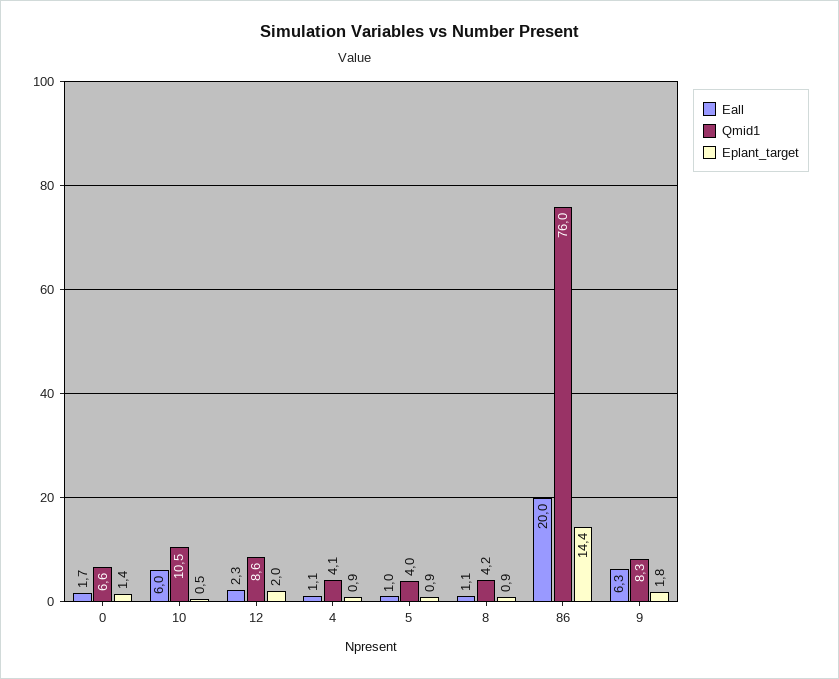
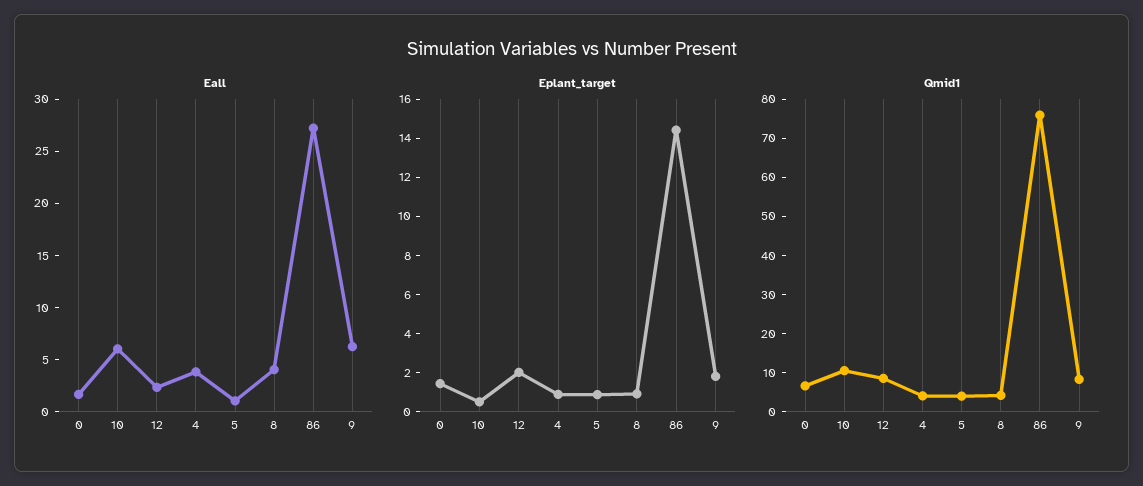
  {
    "Eall": {
      "0": 1.7,
      "10": 6,
      "12": 2.3,
-     "4": 1.1,
+     "4": 4,
      "5": 1,
-     "8": 1.1,
+     "8": 4,
-     "86": 20,
+     "86": 27,
      "9": 6.3
    },
    "Qmid1": {
      "0": 6.6,
      "10": 10.5,
      "12": 8.6,
      "4": 4.1,
      "5": 4,
      "8": 4.2,
      "86": 76,
      "9": 8.3
    },
    "Eplant_target": {
      "0": 1.4,
      "10": 0.5,
      "12": 2,
      "4": 0.9,
      "5": 0.9,
      "8": 0.9,
      "86": 14.4,
      "9": 1.8
    }
  }

